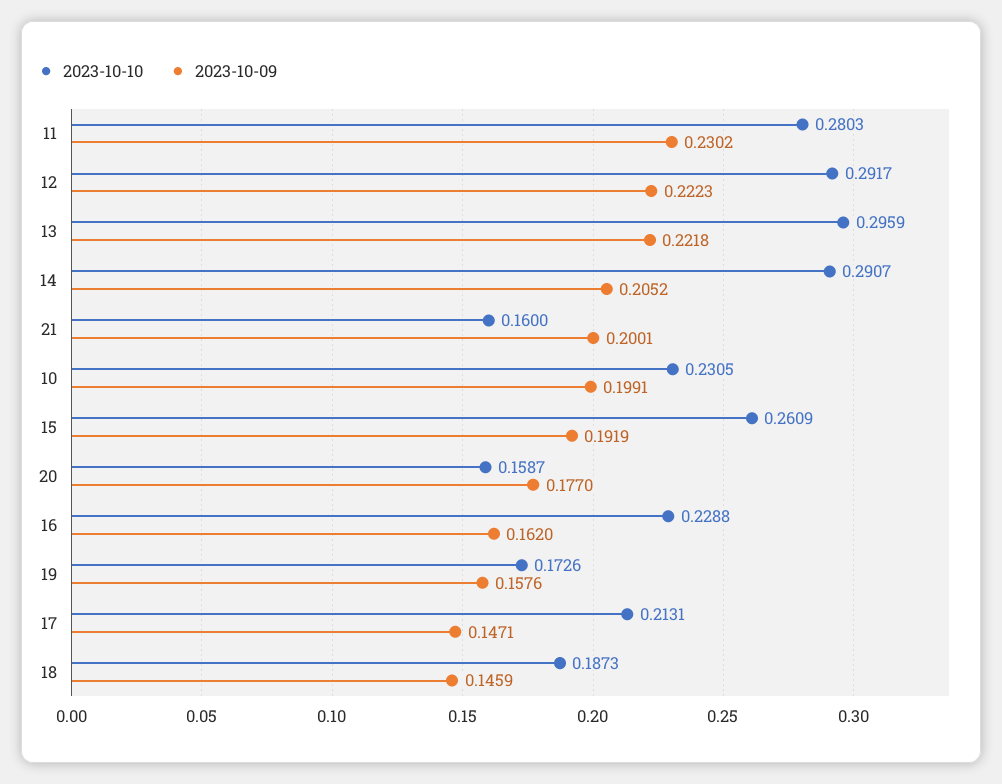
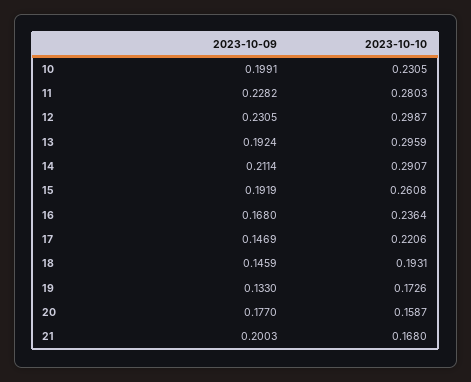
  {
    "2023-10-10": {
      "11": 0.2803,
-     "12": 0.2917,
+     "12": 0.2987,
      "13": 0.2959,
      "14": 0.2907,
-     "21": 0.16,
+     "21": 0.168,
      "10": 0.2305,
-     "15": 0.2609,
+     "15": 0.2608,
      "20": 0.1587,
-     "16": 0.2288,
+     "16": 0.2364,
      "19": 0.1726,
-     "17": 0.2131,
+     "17": 0.2206,
-     "18": 0.1873
+     "18": 0.1931
    },
    "2023-10-09": {
-     "11": 0.2302,
+     "11": 0.2282,
-     "12": 0.2223,
+     "12": 0.2305,
-     "13": 0.2218,
+     "13": 0.1924,
-     "14": 0.2052,
+     "14": 0.2114,
-     "21": 0.2001,
+     "21": 0.2003,
      "10": 0.1991,
      "15": 0.1919,
      "20": 0.177,
-     "16": 0.162,
+     "16": 0.168,
-     "19": 0.1576,
+     "19": 0.133,
-     "17": 0.1471,
+     "17": 0.1469,
      "18": 0.1459
    }
  }

